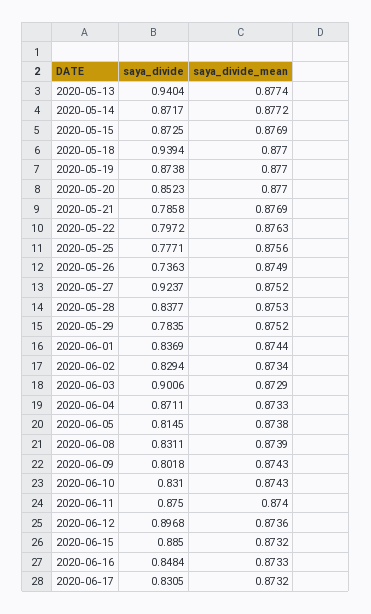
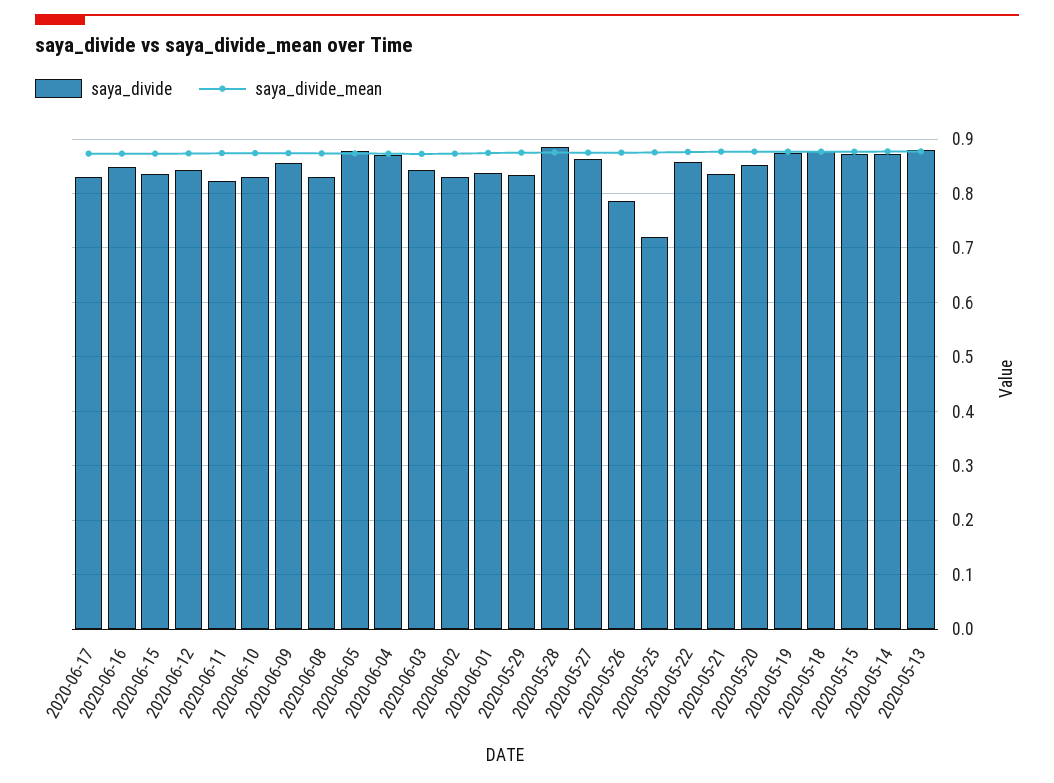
  {
    "saya_divide": {
-     "2020-05-13": 0.9404,
+     "2020-05-13": 0.88,
      "2020-05-14": 0.8717,
      "2020-05-15": 0.8725,
-     "2020-05-18": 0.9394,
+     "2020-05-18": 0.88,
      "2020-05-19": 0.8738,
      "2020-05-20": 0.8523,
-     "2020-05-21": 0.7858,
+     "2020-05-21": 0.84,
-     "2020-05-22": 0.7972,
+     "2020-05-22": 0.86,
-     "2020-05-25": 0.7771,
+     "2020-05-25": 0.72,
-     "2020-05-26": 0.7363,
+     "2020-05-26": 0.78,
-     "2020-05-27": 0.9237,
+     "2020-05-27": 0.86,
-     "2020-05-28": 0.8377,
+     "2020-05-28": 0.88,
-     "2020-05-29": 0.7835,
+     "2020-05-29": 0.84,
      "2020-06-01": 0.8369,
      "2020-06-02": 0.8294,
-     "2020-06-03": 0.9006,
+     "2020-06-03": 0.84,
      "2020-06-04": 0.8711,
-     "2020-06-05": 0.8145,
+     "2020-06-05": 0.88,
      "2020-06-08": 0.8311,
-     "2020-06-09": 0.8018,
+     "2020-06-09": 0.86,
      "2020-06-10": 0.831,
-     "2020-06-11": 0.875,
+     "2020-06-11": 0.82,
-     "2020-06-12": 0.8968,
+     "2020-06-12": 0.84,
-     "2020-06-15": 0.885,
+     "2020-06-15": 0.84,
      "2020-06-16": 0.8484,
      "2020-06-17": 0.8305
    },
    "saya_divide_mean": {
      "2020-05-13": 0.8774,
      "2020-05-14": 0.8772,
      "2020-05-15": 0.8769,
      "2020-05-18": 0.877,
      "2020-05-19": 0.877,
      "2020-05-20": 0.877,
      "2020-05-21": 0.8769,
      "2020-05-22": 0.8763,
      "2020-05-25": 0.8756,
      "2020-05-26": 0.8749,
      "2020-05-27": 0.8752,
      "2020-05-28": 0.8753,
      "2020-05-29": 0.8752,
      "2020-06-01": 0.8744,
      "2020-06-02": 0.8734,
      "2020-06-03": 0.8729,
      "2020-06-04": 0.8733,
      "2020-06-05": 0.8738,
      "2020-06-08": 0.8739,
      "2020-06-09": 0.8743,
      "2020-06-10": 0.8743,
      "2020-06-11": 0.874,
      "2020-06-12": 0.8736,
      "2020-06-15": 0.8732,
      "2020-06-16": 0.8733,
      "2020-06-17": 0.8732
    }
  }

